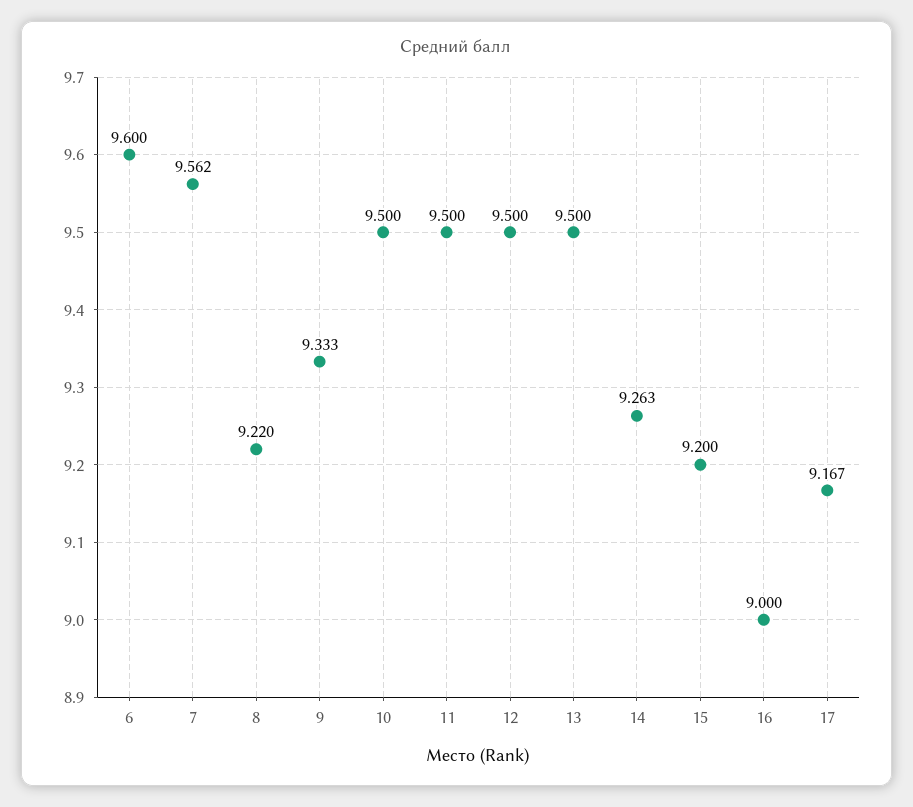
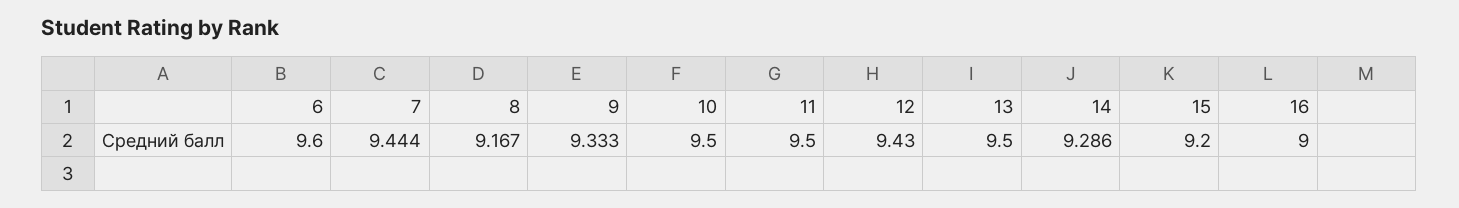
  {
    "6": 9.6,
-   "7": 9.562,
+   "7": 9.444,
-   "8": 9.22,
+   "8": 9.167,
    "9": 9.333,
    "10": 9.5,
    "11": 9.5,
-   "12": 9.5,
+   "12": 9.43,
    "13": 9.5,
-   "14": 9.263,
+   "14": 9.286,
    "15": 9.2,
-   "16": 9,
+   "16": 9
-   "17": 9.167
  }

